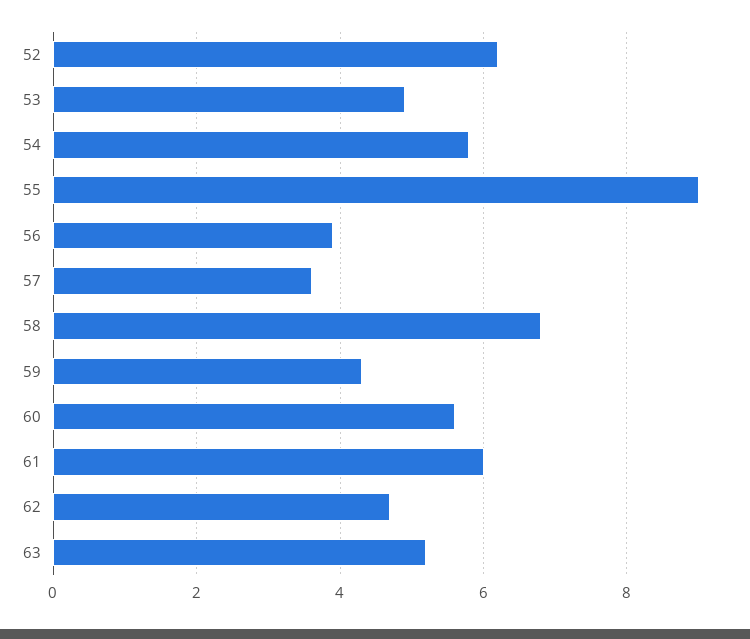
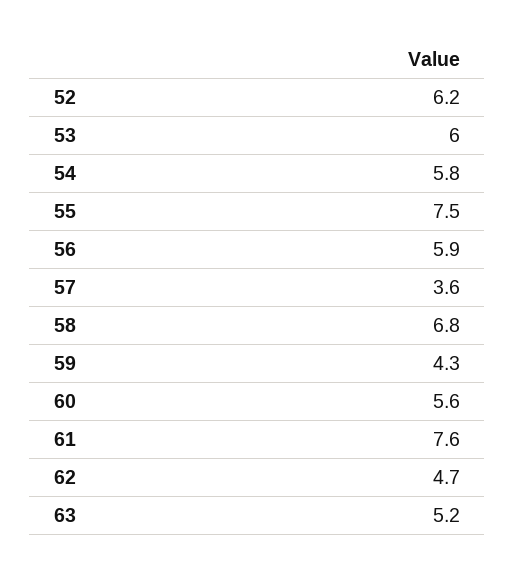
  {
    "52": 6.2,
-   "53": 5,
+   "53": 6,
    "54": 5.8,
-   "55": 9,
+   "55": 7.5,
-   "56": 4,
+   "56": 5.9,
    "57": 3.6,
    "58": 6.8,
    "59": 4.3,
    "60": 5.6,
-   "61": 6,
+   "61": 7.6,
    "62": 4.7,
    "63": 5.2
  }

